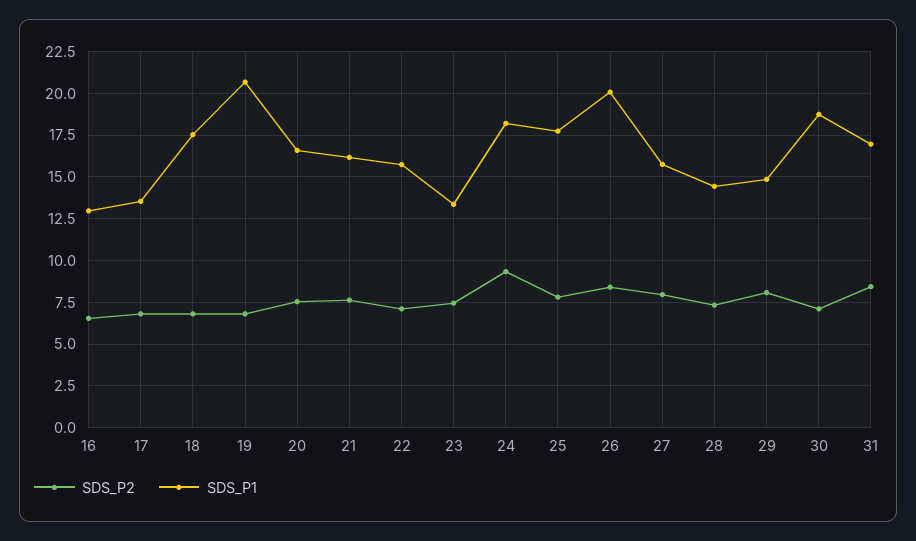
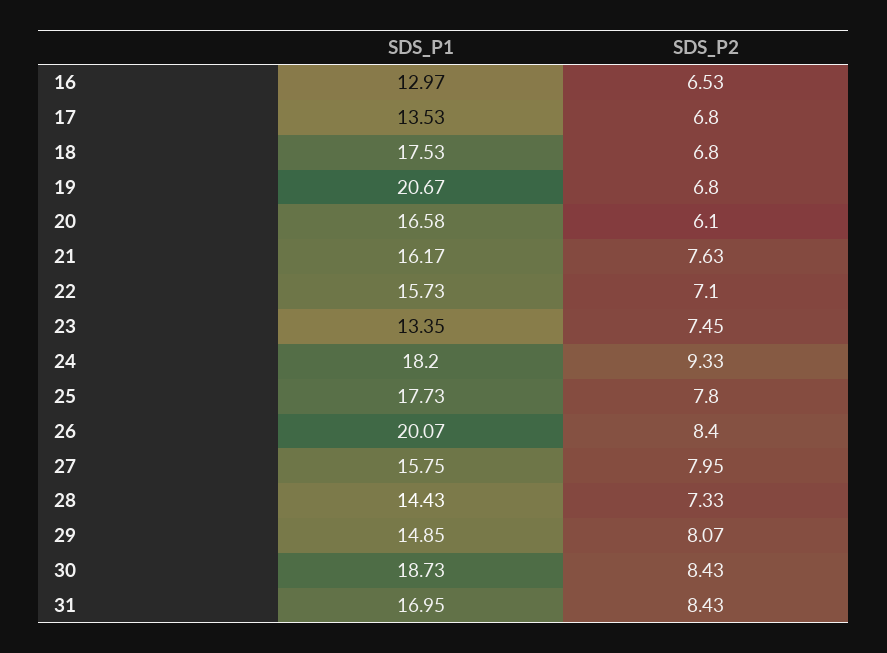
  {
    "SDS_P2": {
      "16": 6.53,
      "17": 6.8,
      "18": 6.8,
      "19": 6.8,
-     "20": 7.5,
+     "20": 6.1,
      "21": 7.63,
      "22": 7.1,
      "23": 7.45,
      "24": 9.33,
      "25": 7.8,
      "26": 8.4,
      "27": 7.95,
      "28": 7.33,
      "29": 8.07,
-     "30": 7,
+     "30": 8.43,
      "31": 8.43
    },
    "SDS_P1": {
      "16": 12.97,
      "17": 13.53,
      "18": 17.53,
      "19": 20.67,
      "20": 16.58,
      "21": 16.17,
      "22": 15.73,
      "23": 13.35,
      "24": 18.2,
      "25": 17.73,
      "26": 20.07,
      "27": 15.75,
      "28": 14.43,
      "29": 14.85,
      "30": 18.73,
      "31": 16.95
    }
  }

